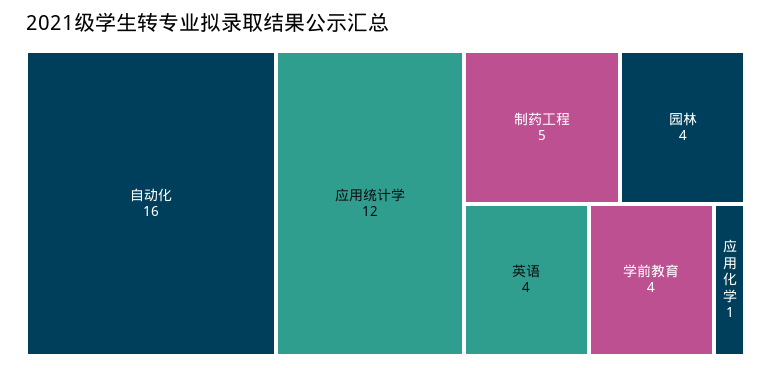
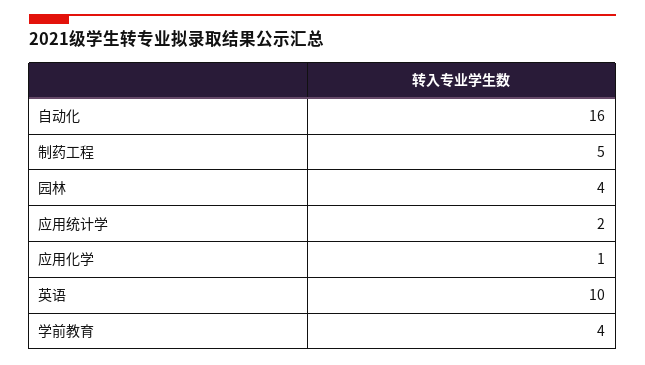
  {
    "自动化": 16,
-   "应用统计学": 12,
+   "应用统计学": 2,
    "制药工程": 5,
    "园林": 4,
-   "英语": 4,
+   "英语": 10,
    "学前教育": 4,
    "应用化学": 1
  }

